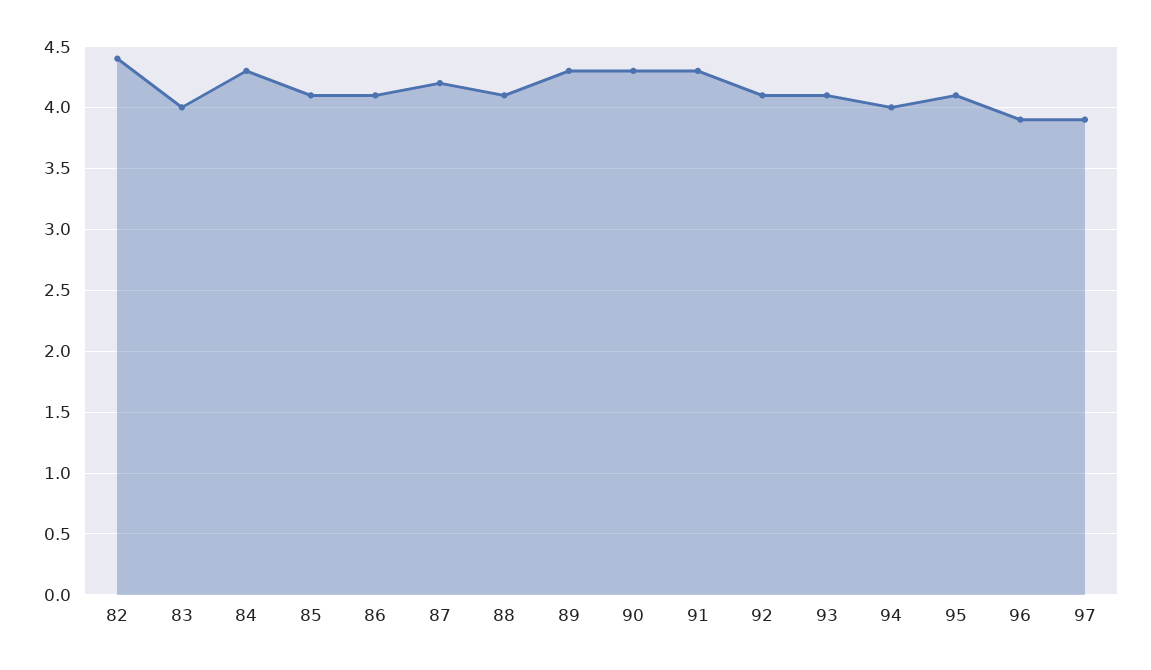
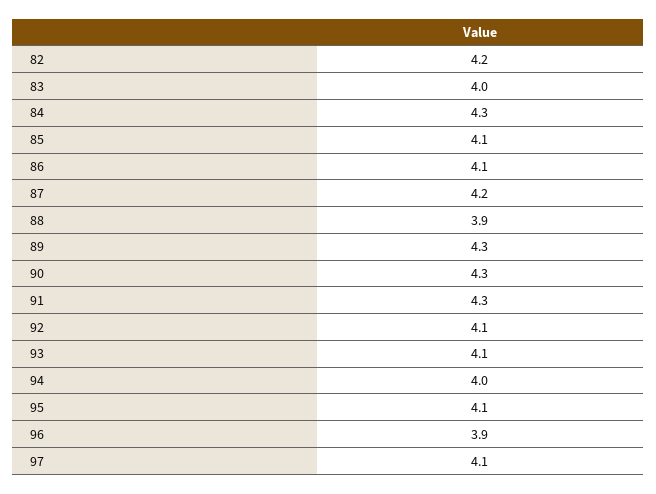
  {
-   "82": 4.4,
+   "82": 4.2,
    "83": 4,
    "84": 4.3,
    "85": 4.1,
    "86": 4.1,
    "87": 4.2,
-   "88": 4.1,
+   "88": 3.9,
    "89": 4.3,
    "90": 4.3,
    "91": 4.3,
    "92": 4.1,
    "93": 4.1,
    "94": 4,
    "95": 4.1,
    "96": 3.9,
-   "97": 3.9
+   "97": 4.1
  }

